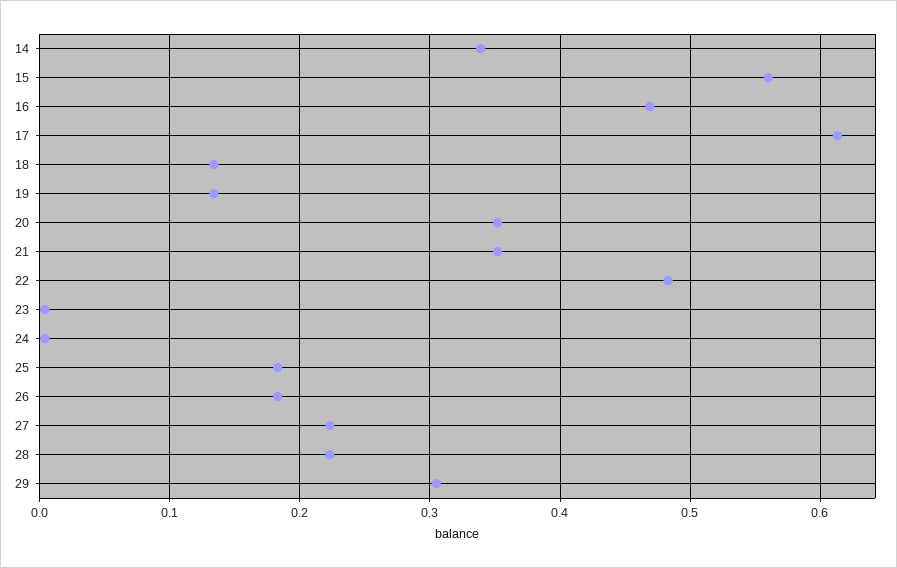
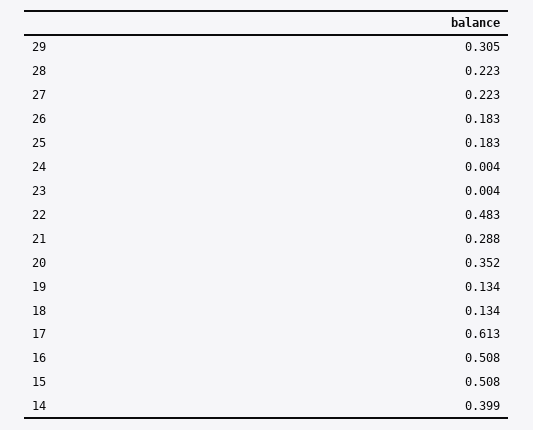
  {
-   "14": 0.34,
+   "14": 0.399,
-   "15": 0.56,
+   "15": 0.508,
-   "16": 0.47,
+   "16": 0.508,
    "17": 0.613,
    "18": 0.134,
    "19": 0.134,
    "20": 0.352,
-   "21": 0.35,
+   "21": 0.288,
    "22": 0.483,
    "23": 0.004,
    "24": 0.004,
    "25": 0.183,
    "26": 0.183,
    "27": 0.223,
    "28": 0.223,
    "29": 0.305
  }

